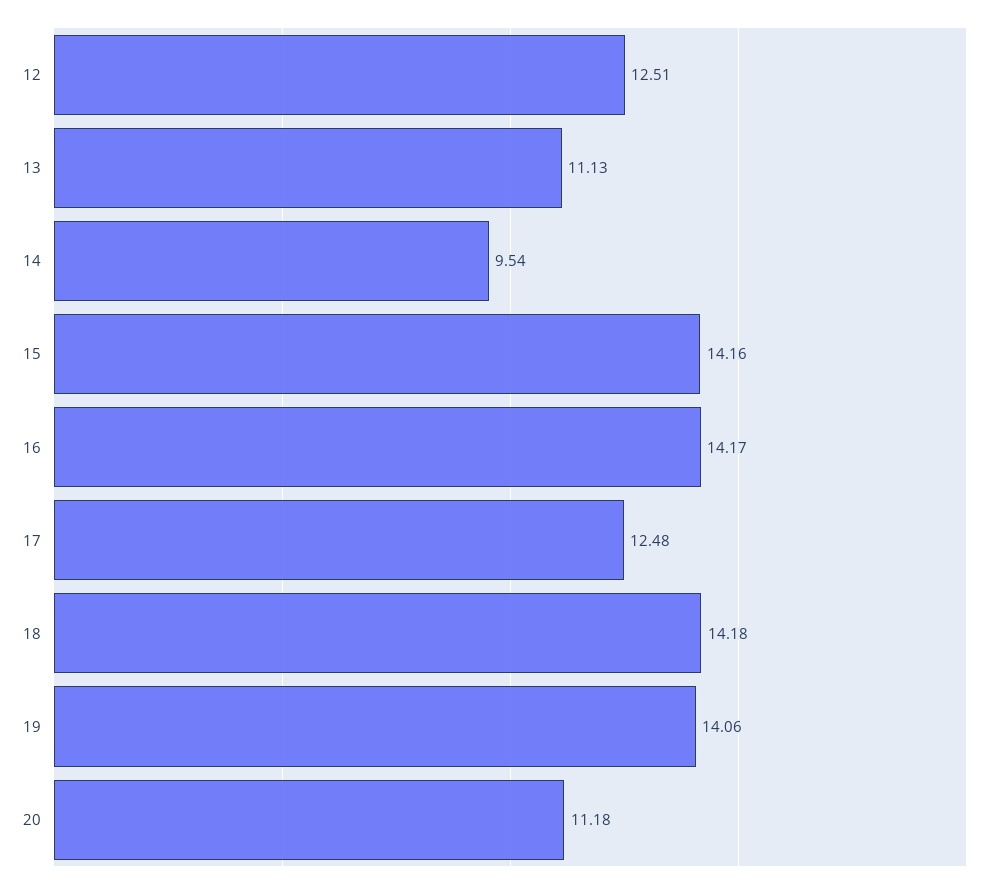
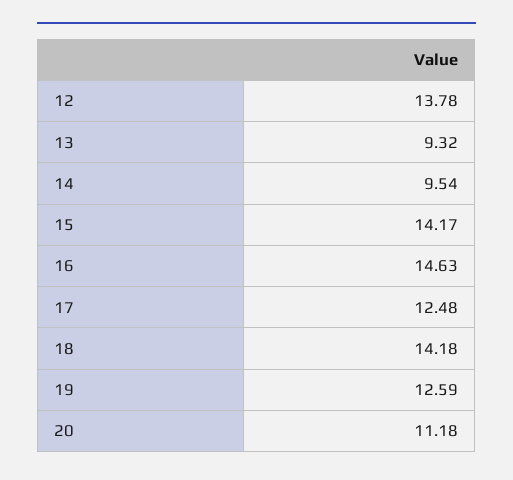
  {
-   "12": 12.51,
+   "12": 13.78,
-   "13": 11.13,
+   "13": 9.32,
    "14": 9.54,
-   "15": 14.16,
+   "15": 14.17,
-   "16": 14.17,
+   "16": 14.63,
    "17": 12.48,
    "18": 14.18,
-   "19": 14.06,
+   "19": 12.59,
    "20": 11.18
  }

